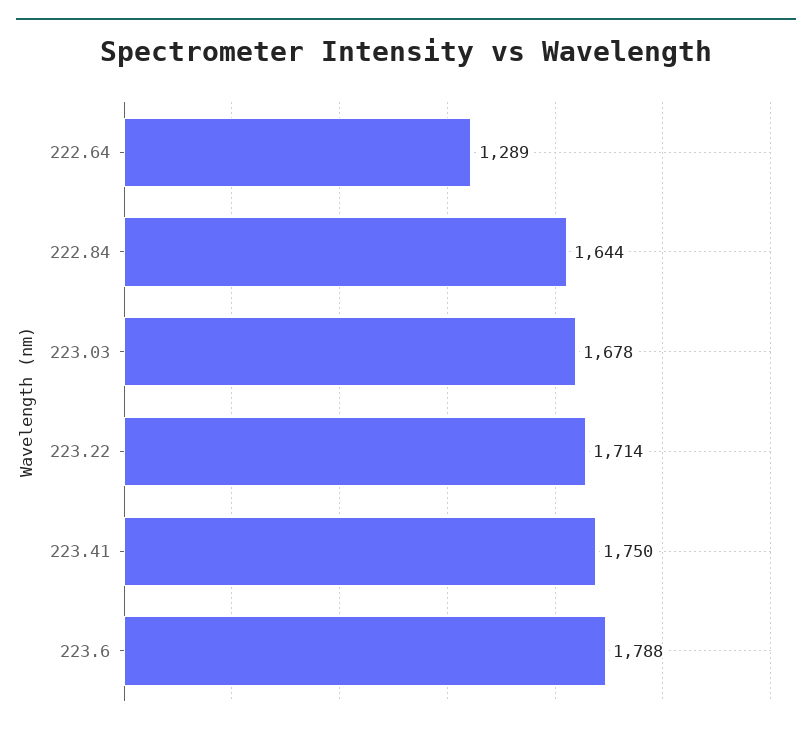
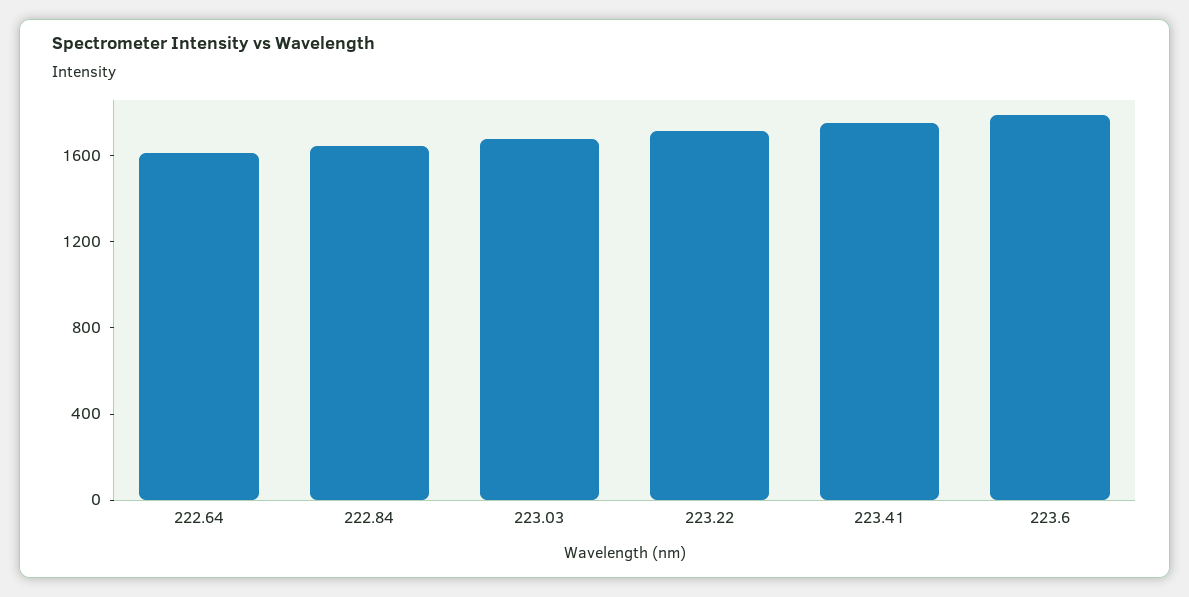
  {
-   "222.64": 1289,
+   "222.64": 1600,
    "222.84": 1644,
    "223.03": 1678,
    "223.22": 1714,
    "223.41": 1750,
    "223.6": 1788
  }

